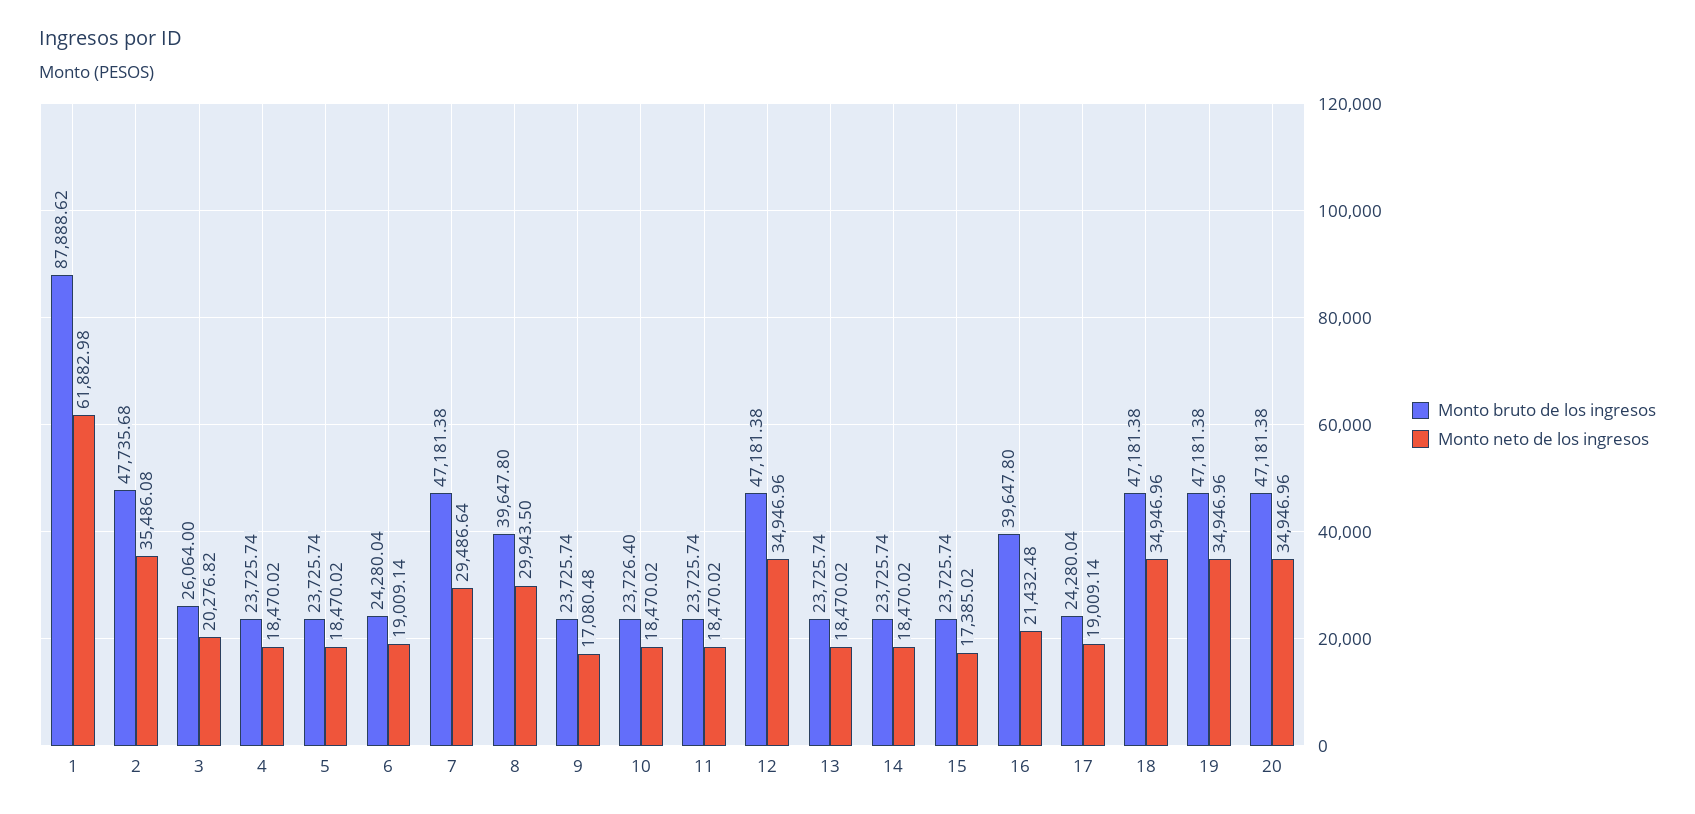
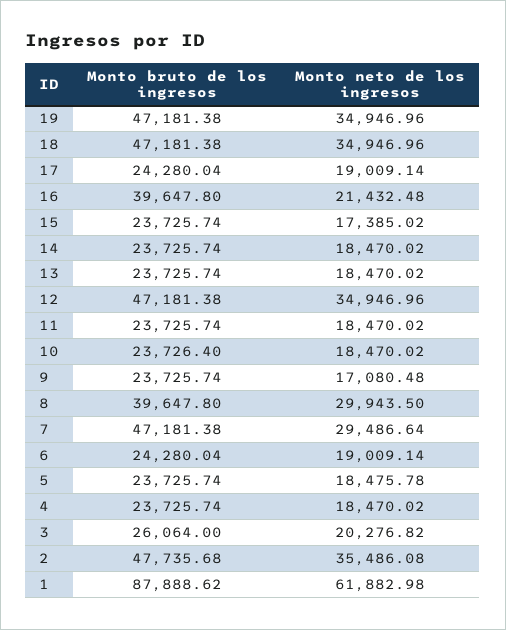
  {
    "Monto bruto de los ingresos": {
      "1": 87888.62,
      "2": 47735.68,
      "3": 26064,
      "4": 23725.74,
      "5": 23725.74,
      "6": 24280.04,
      "7": 47181.38,
      "8": 39647.8,
      "9": 23725.74,
      "10": 23726.4,
      "11": 23725.74,
      "12": 47181.38,
      "13": 23725.74,
      "14": 23725.74,
      "15": 23725.74,
      "16": 39647.8,
      "17": 24280.04,
      "18": 47181.38,
-     "19": 47181.38,
+     "19": 47181.38
-     "20": 47181.38
    },
    "Monto neto de los ingresos": {
      "1": 61882.98,
      "2": 35486.08,
      "3": 20276.82,
      "4": 18470.02,
-     "5": 18470.02,
+     "5": 18475.78,
      "6": 19009.14,
      "7": 29486.64,
      "8": 29943.5,
      "9": 17080.48,
      "10": 18470.02,
      "11": 18470.02,
      "12": 34946.96,
      "13": 18470.02,
      "14": 18470.02,
      "15": 17385.02,
      "16": 21432.48,
      "17": 19009.14,
      "18": 34946.96,
-     "19": 34946.96,
+     "19": 34946.96
-     "20": 34946.96
    }
  }

